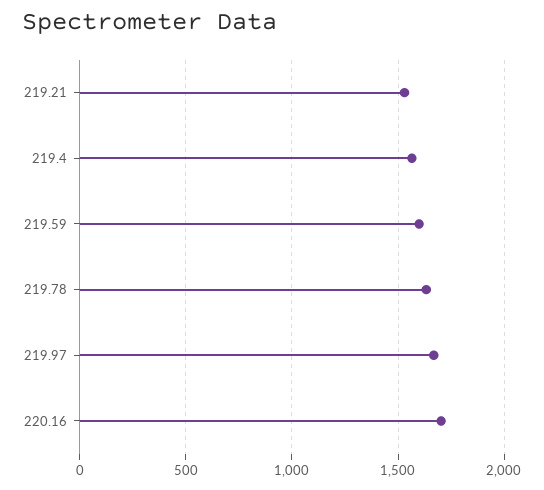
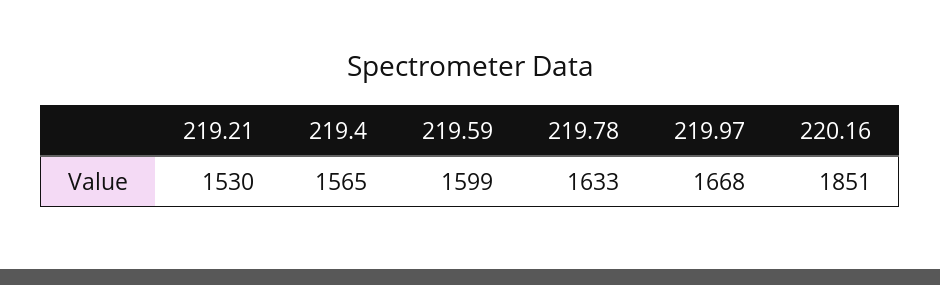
  {
    "219.21": 1530,
    "219.4": 1565,
    "219.59": 1599,
    "219.78": 1633,
    "219.97": 1668,
-   "220.16": 1700
+   "220.16": 1851
  }

